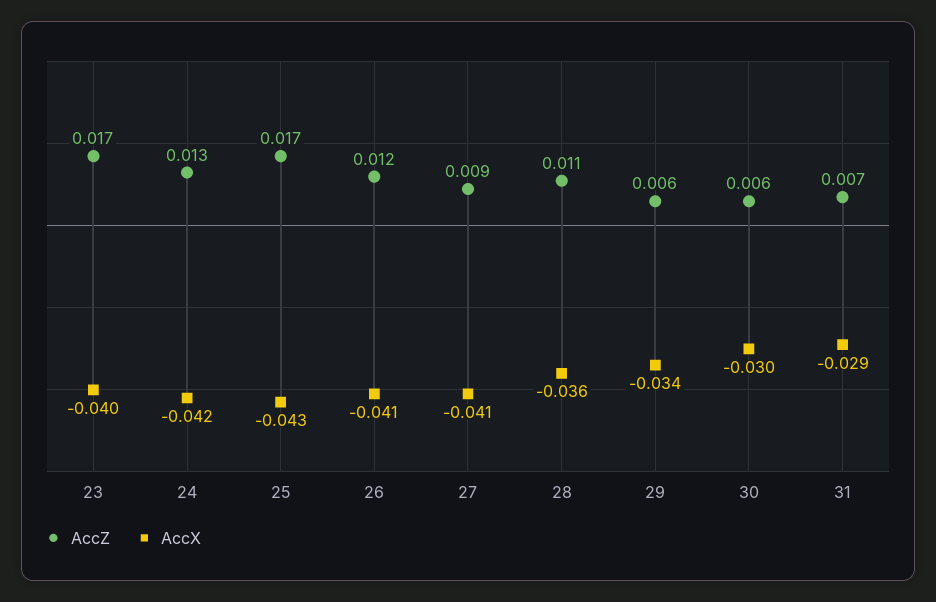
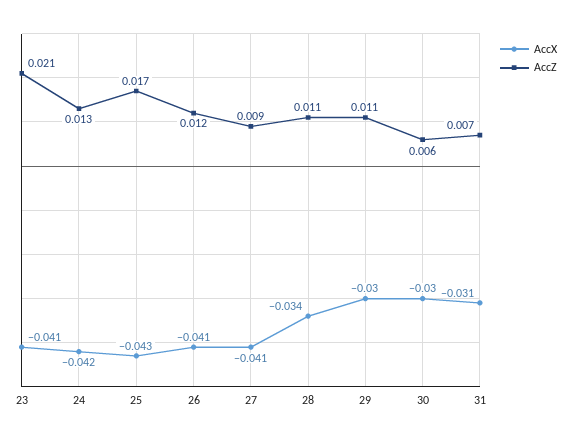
  {
    "AccZ": {
-     "23": 0.017,
+     "23": 0.021,
      "24": 0.013,
      "25": 0.017,
      "26": 0.012,
      "27": 0.009,
      "28": 0.011,
-     "29": 0.006,
+     "29": 0.011,
      "30": 0.006,
      "31": 0.007
    },
    "AccX": {
-     "23": -0.04,
+     "23": -0.041,
      "24": -0.042,
      "25": -0.043,
      "26": -0.041,
      "27": -0.041,
-     "28": -0.036,
+     "28": -0.034,
-     "29": -0.034,
+     "29": -0.03,
      "30": -0.03,
-     "31": -0.029
+     "31": -0.031
    }
  }

